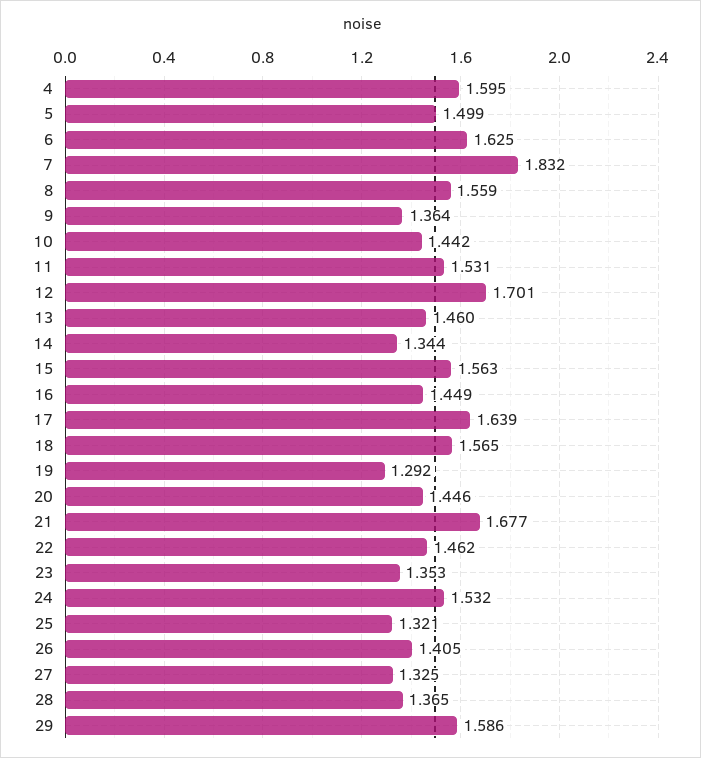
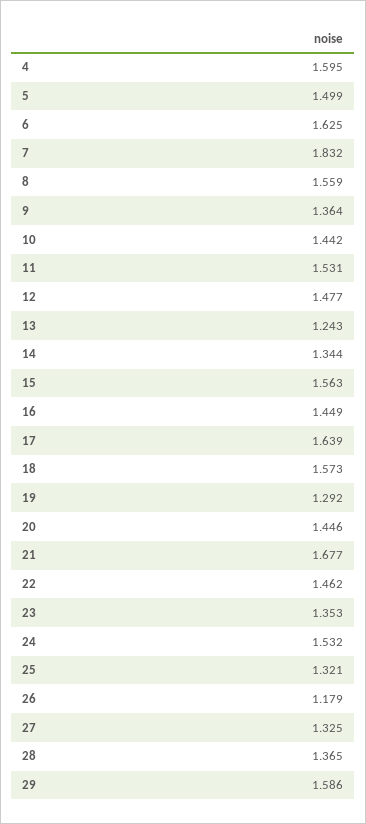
  {
    "4": 1.595,
    "5": 1.499,
    "6": 1.625,
    "7": 1.832,
    "8": 1.559,
    "9": 1.364,
    "10": 1.442,
    "11": 1.531,
-   "12": 1.701,
+   "12": 1.477,
-   "13": 1.46,
+   "13": 1.243,
    "14": 1.344,
    "15": 1.563,
    "16": 1.449,
    "17": 1.639,
-   "18": 1.565,
+   "18": 1.573,
    "19": 1.292,
    "20": 1.446,
    "21": 1.677,
    "22": 1.462,
    "23": 1.353,
    "24": 1.532,
    "25": 1.321,
-   "26": 1.405,
+   "26": 1.179,
    "27": 1.325,
    "28": 1.365,
    "29": 1.586
  }

